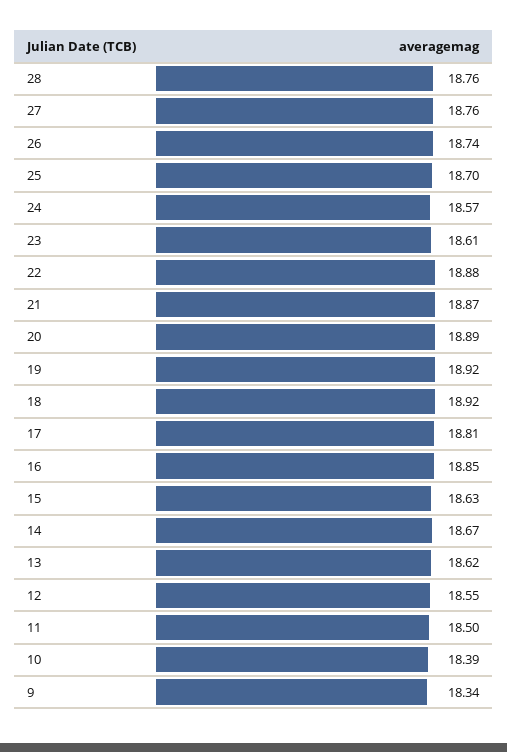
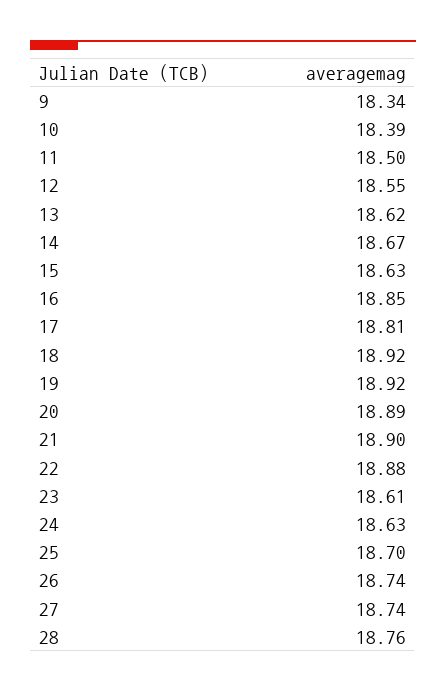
  {
    "28": 18.76,
-   "27": 18.76,
+   "27": 18.74,
    "26": 18.74,
    "25": 18.7,
-   "24": 18.57,
+   "24": 18.63,
    "23": 18.61,
    "22": 18.88,
-   "21": 18.87,
+   "21": 18.9,
    "20": 18.89,
    "19": 18.92,
    "18": 18.92,
    "17": 18.81,
    "16": 18.85,
    "15": 18.63,
    "14": 18.67,
    "13": 18.62,
    "12": 18.55,
    "11": 18.5,
    "10": 18.39,
    "9": 18.34
  }

